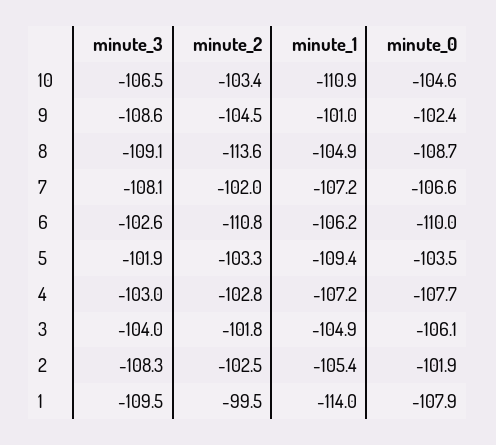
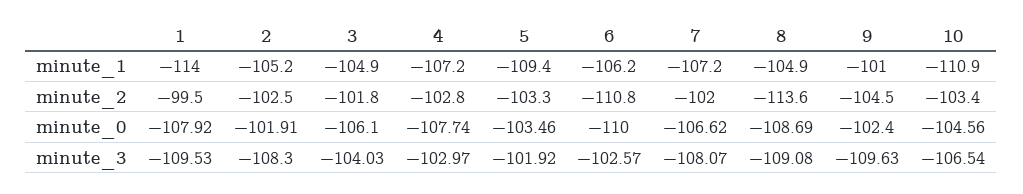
  {
    "minute_3": {
      "10": -106.54,
-     "9": -108.6,
+     "9": -109.63,
      "8": -109.08,
      "7": -108.07,
      "6": -102.57,
      "5": -101.92,
      "4": -102.97,
      "3": -104.03,
      "2": -108.3,
      "1": -109.53
    },
    "minute_2": {
      "10": -103.4,
      "9": -104.5,
      "8": -113.6,
      "7": -102,
      "6": -110.8,
      "5": -103.3,
      "4": -102.8,
      "3": -101.8,
      "2": -102.5,
      "1": -99.5
    },
    "minute_1": {
      "10": -110.9,
      "9": -101,
      "8": -104.9,
      "7": -107.2,
      "6": -106.2,
      "5": -109.4,
      "4": -107.2,
      "3": -104.9,
-     "2": -105.4,
+     "2": -105.2,
      "1": -114
    },
    "minute_0": {
      "10": -104.56,
      "9": -102.4,
      "8": -108.69,
      "7": -106.62,
      "6": -110,
      "5": -103.46,
      "4": -107.74,
      "3": -106.1,
      "2": -101.91,
      "1": -107.92
    }
  }

